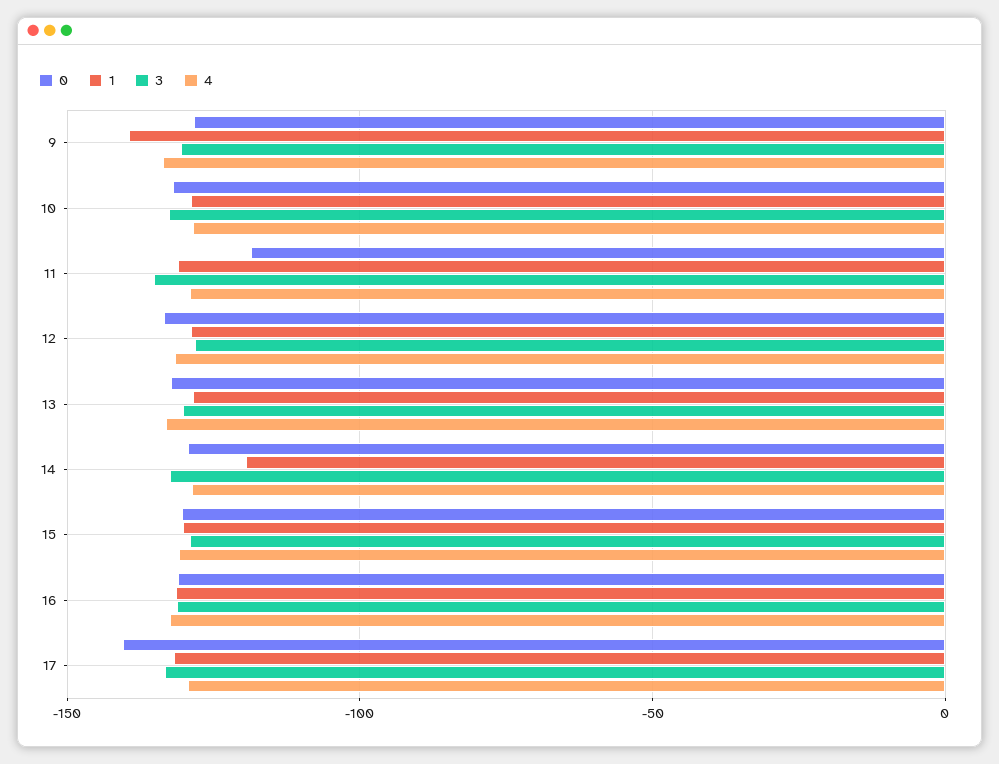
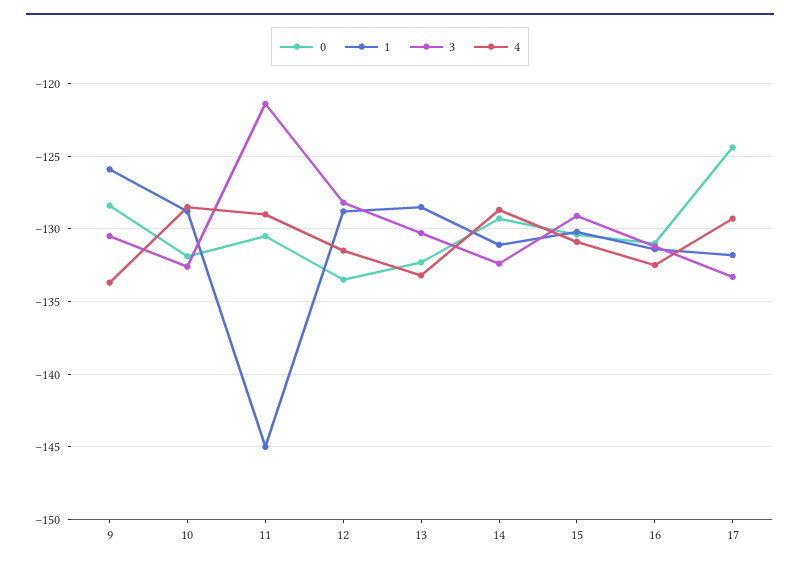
  {
    "0": {
      "9": -128.5,
      "10": -132,
-     "11": -120,
+     "11": -130.5,
      "12": -133.5,
      "13": -132.5,
      "14": -129.5,
      "15": -130.5,
      "16": -131,
-     "17": -140
+     "17": -124.5
    },
    "1": {
-     "9": -140,
+     "9": -126,
      "10": -129,
-     "11": -130,
+     "11": -145,
      "12": -129,
      "13": -128.5,
-     "14": -120,
+     "14": -131,
      "15": -130,
      "16": -131.5,
      "17": -132
    },
    "3": {
      "9": -130.5,
      "10": -132.5,
-     "11": -135,
+     "11": -121.5,
      "12": -128,
      "13": -130.5,
      "14": -132.5,
      "15": -129,
      "16": -131,
      "17": -133.5
    },
    "4": {
      "9": -133.5,
      "10": -128.5,
      "11": -129,
      "12": -131.5,
      "13": -133,
      "14": -128.5,
      "15": -131,
      "16": -132.5,
      "17": -129.5
    }
  }

